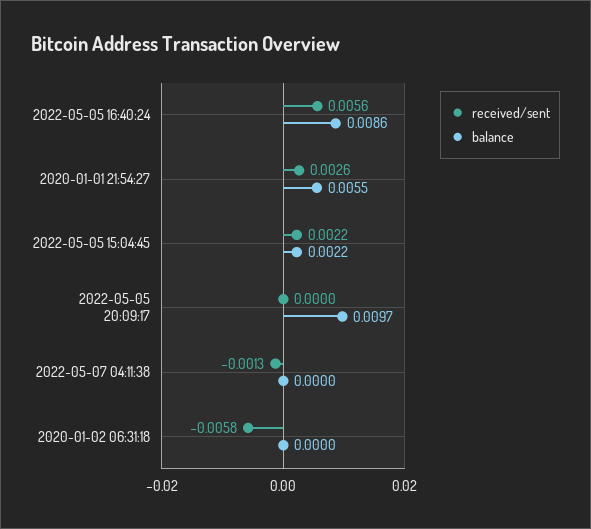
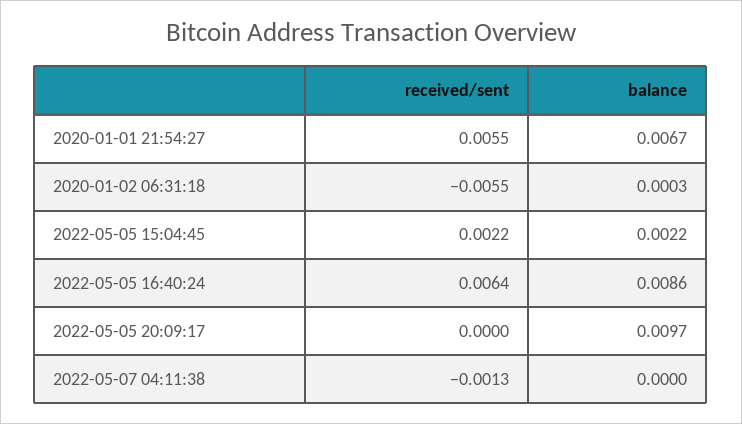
  {
    "received/sent": {
-     "2022-05-05 16:40:24": 0.0056,
+     "2022-05-05 16:40:24": 0.0064,
-     "2020-01-01 21:54:27": 0.0026,
+     "2020-01-01 21:54:27": 0.0055,
      "2022-05-05 15:04:45": 0.0022,
      "2022-05-05 20:09:17": 0,
      "2022-05-07 04:11:38": -0.0013,
-     "2020-01-02 06:31:18": -0.0058
+     "2020-01-02 06:31:18": -0.0055
    },
    "balance": {
      "2022-05-05 16:40:24": 0.0086,
-     "2020-01-01 21:54:27": 0.0055,
+     "2020-01-01 21:54:27": 0.0067,
      "2022-05-05 15:04:45": 0.0022,
      "2022-05-05 20:09:17": 0.0097,
      "2022-05-07 04:11:38": 0,
-     "2020-01-02 06:31:18": 0
+     "2020-01-02 06:31:18": 0.0003
    }
  }

